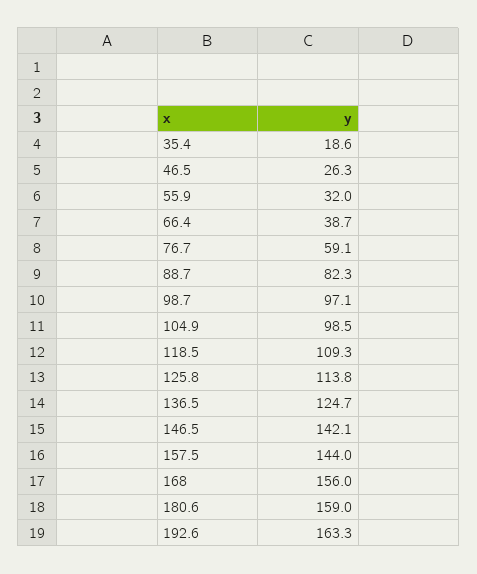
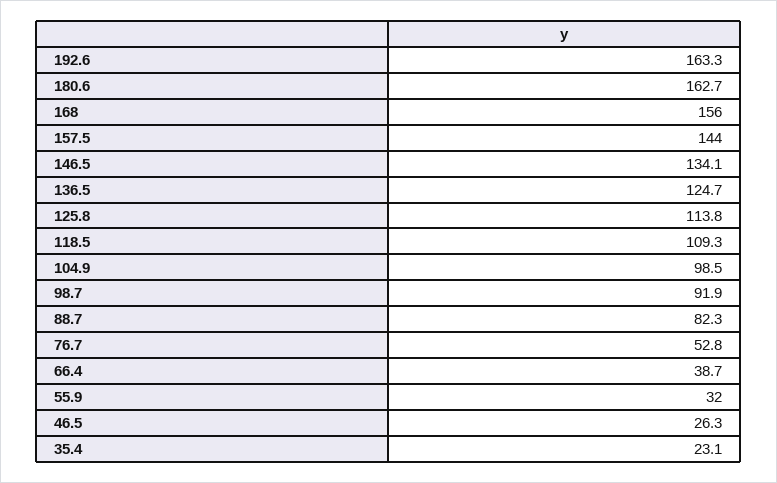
  {
-   "35.4": 18.6,
+   "35.4": 23.1,
    "46.5": 26.3,
    "55.9": 32,
    "66.4": 38.7,
-   "76.7": 59.1,
+   "76.7": 52.8,
    "88.7": 82.3,
-   "98.7": 97.1,
+   "98.7": 91.9,
    "104.9": 98.5,
    "118.5": 109.3,
    "125.8": 113.8,
    "136.5": 124.7,
-   "146.5": 142.1,
+   "146.5": 134.1,
    "157.5": 144,
    "168": 156,
-   "180.6": 159,
+   "180.6": 162.7,
    "192.6": 163.3
  }

